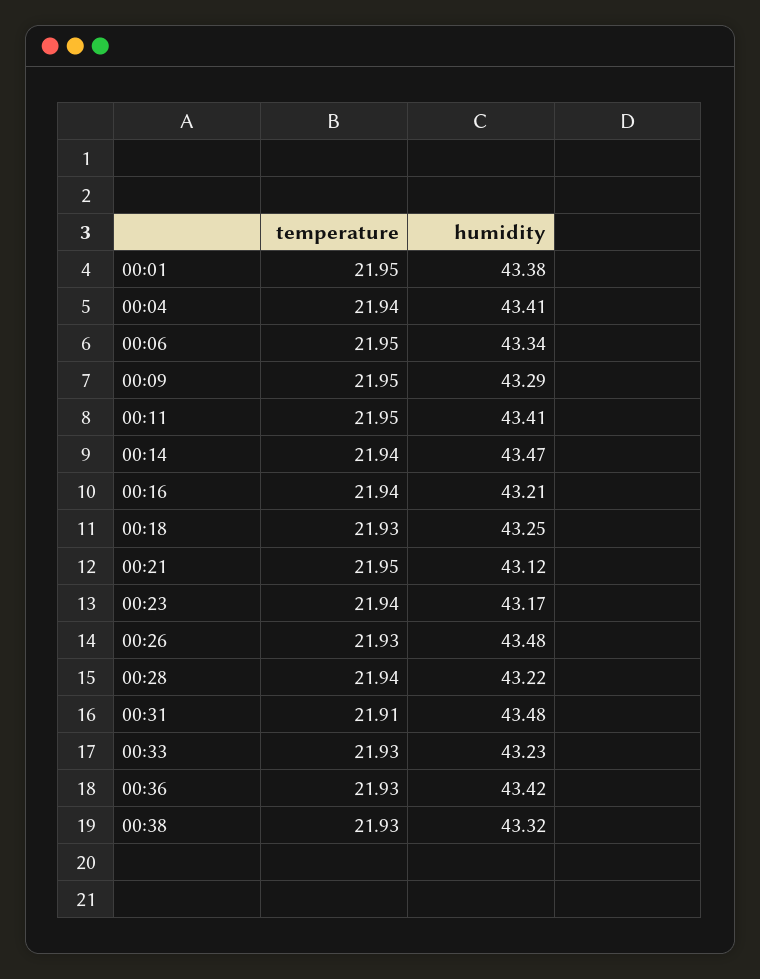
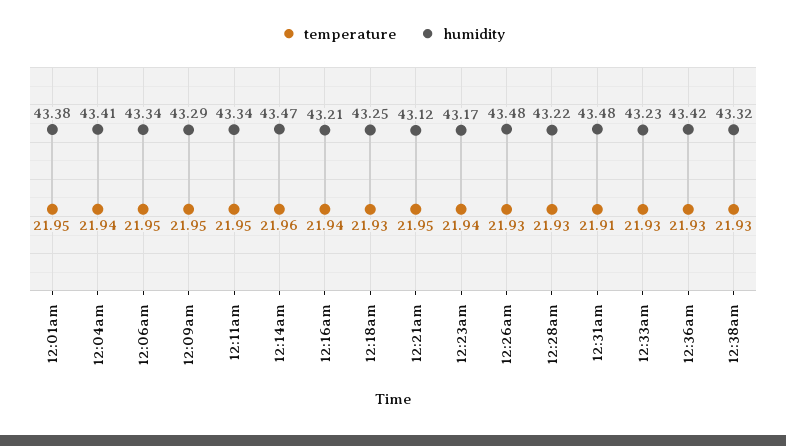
  {
    "temperature": {
      "00:01": 21.95,
      "00:04": 21.94,
      "00:06": 21.95,
      "00:09": 21.95,
      "00:11": 21.95,
-     "00:14": 21.94,
+     "00:14": 21.96,
      "00:16": 21.94,
      "00:18": 21.93,
      "00:21": 21.95,
      "00:23": 21.94,
      "00:26": 21.93,
-     "00:28": 21.94,
+     "00:28": 21.93,
      "00:31": 21.91,
      "00:33": 21.93,
      "00:36": 21.93,
      "00:38": 21.93
    },
    "humidity": {
      "00:01": 43.38,
      "00:04": 43.41,
      "00:06": 43.34,
      "00:09": 43.29,
-     "00:11": 43.41,
+     "00:11": 43.34,
      "00:14": 43.47,
      "00:16": 43.21,
      "00:18": 43.25,
      "00:21": 43.12,
      "00:23": 43.17,
      "00:26": 43.48,
      "00:28": 43.22,
      "00:31": 43.48,
      "00:33": 43.23,
      "00:36": 43.42,
      "00:38": 43.32
    }
  }

